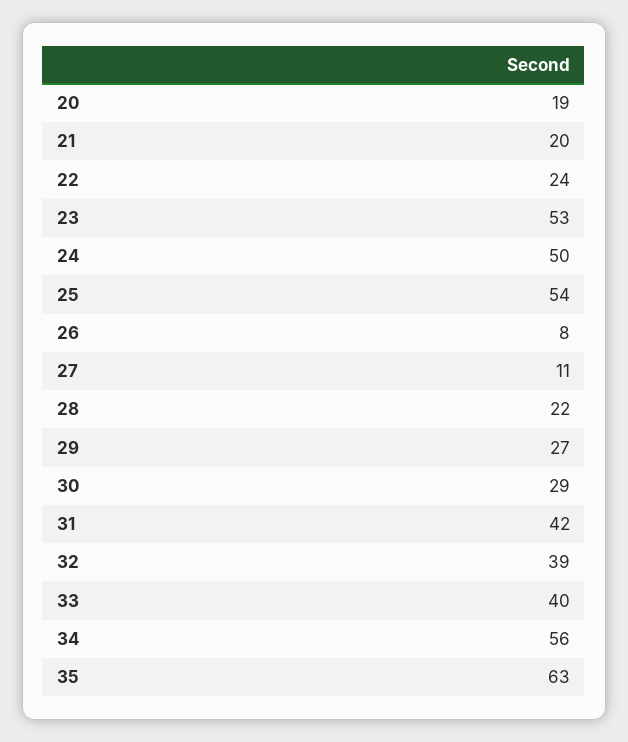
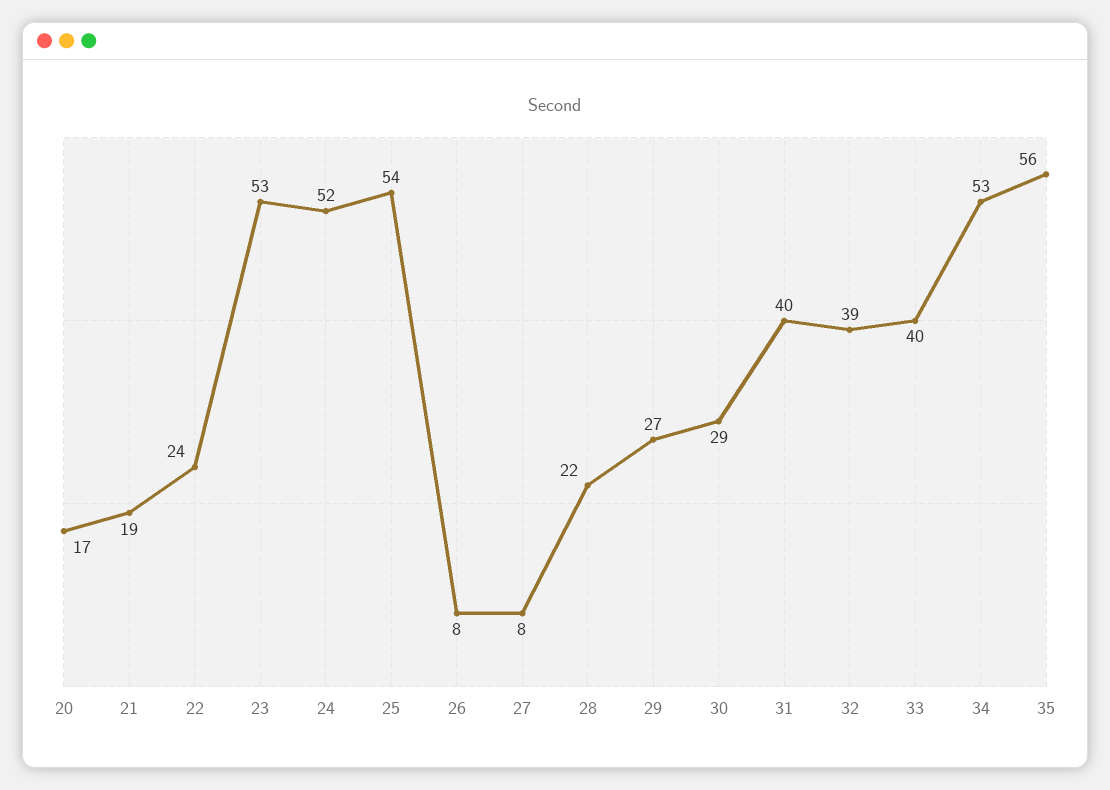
  {
-   "20": 19,
+   "20": 17,
-   "21": 20,
+   "21": 19,
    "22": 24,
    "23": 53,
-   "24": 50,
+   "24": 52,
    "25": 54,
    "26": 8,
-   "27": 11,
+   "27": 8,
    "28": 22,
    "29": 27,
    "30": 29,
-   "31": 42,
+   "31": 40,
    "32": 39,
    "33": 40,
-   "34": 56,
+   "34": 53,
-   "35": 63
+   "35": 56
  }

